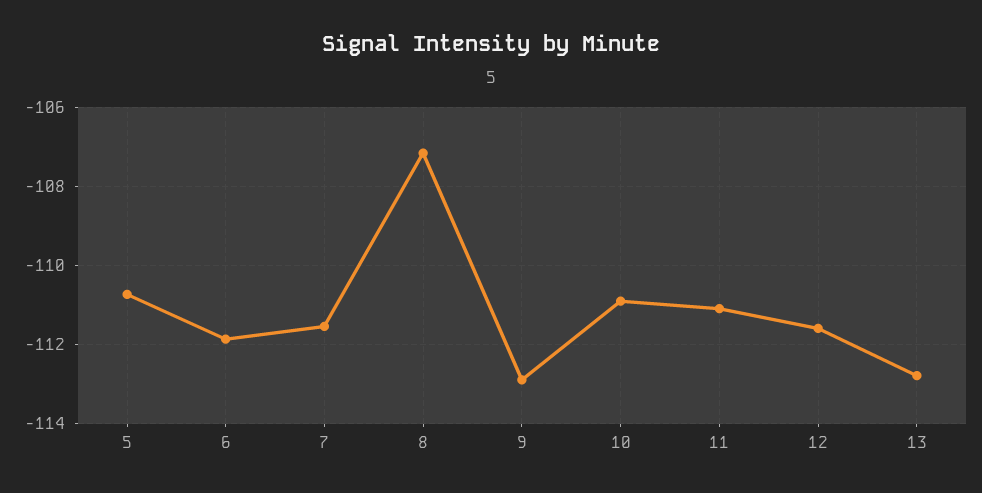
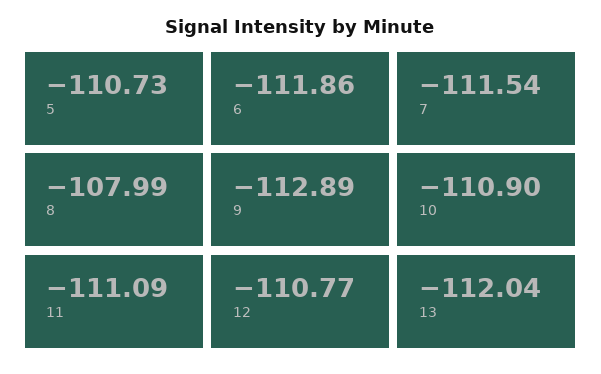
  {
    "5": -110.73,
    "6": -111.86,
    "7": -111.54,
-   "8": -107.2,
+   "8": -107.99,
    "9": -112.89,
    "10": -110.9,
    "11": -111.09,
-   "12": -111.6,
+   "12": -110.77,
-   "13": -112.8
+   "13": -112.04
  }

